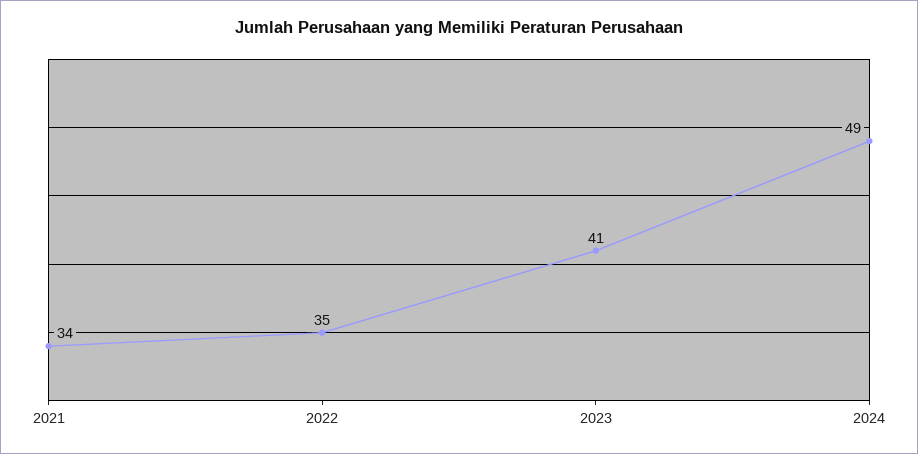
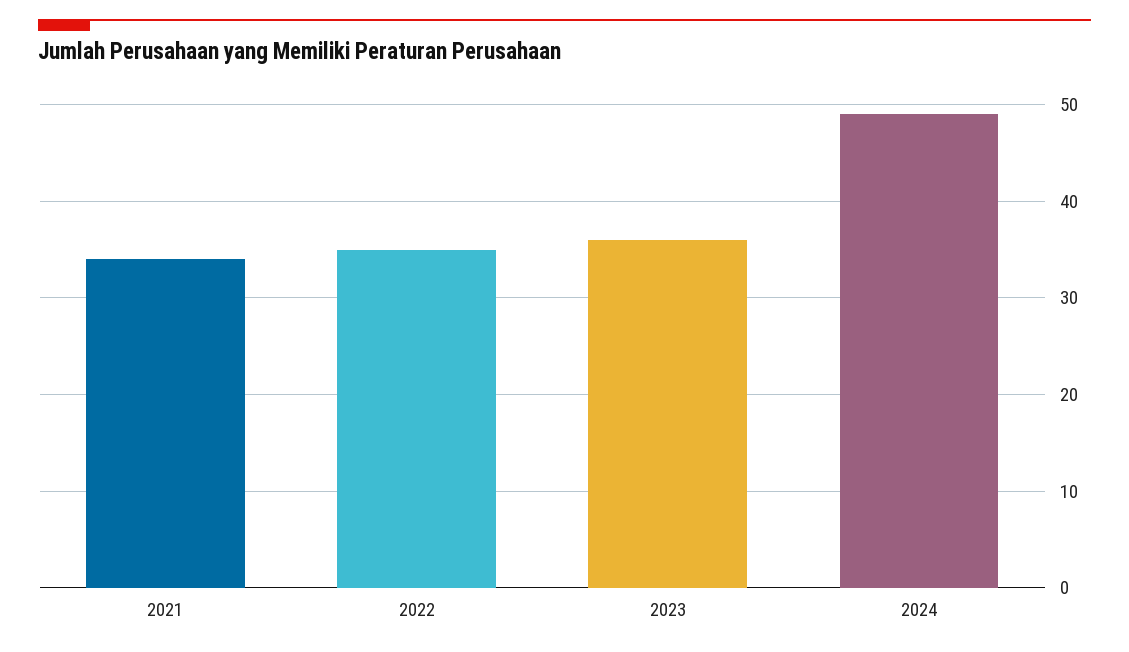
  {
    "2021": 34,
    "2022": 35,
-   "2023": 41,
+   "2023": 36,
    "2024": 49
  }

